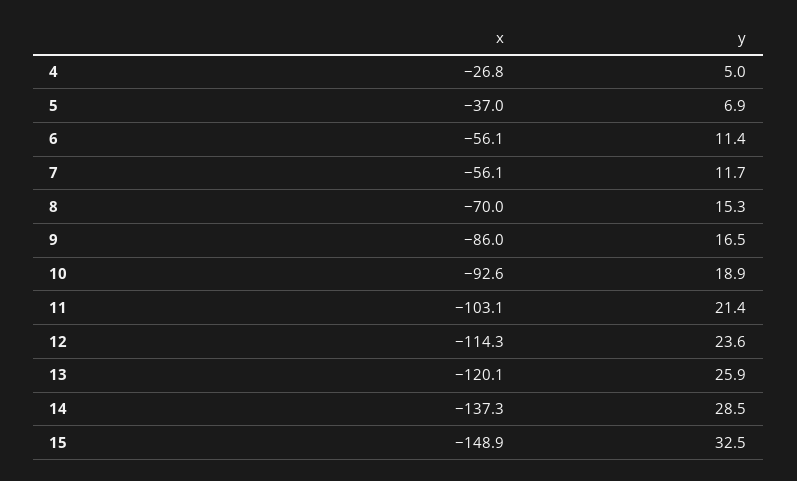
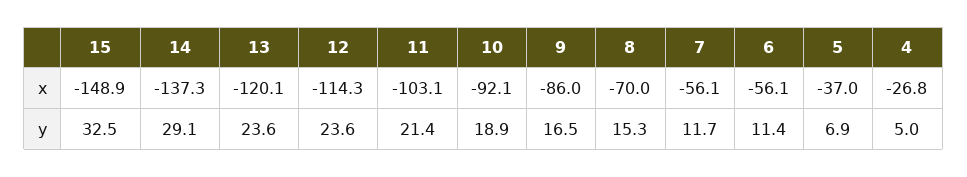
  {
    "x": {
      "4": -26.8,
      "5": -37,
      "6": -56.1,
      "7": -56.1,
      "8": -70,
      "9": -86,
-     "10": -92.6,
+     "10": -92.1,
      "11": -103.1,
      "12": -114.3,
      "13": -120.1,
      "14": -137.3,
      "15": -148.9
    },
    "y": {
      "4": 5,
      "5": 6.9,
      "6": 11.4,
      "7": 11.7,
      "8": 15.3,
      "9": 16.5,
      "10": 18.9,
      "11": 21.4,
      "12": 23.6,
-     "13": 25.9,
+     "13": 23.6,
-     "14": 28.5,
+     "14": 29.1,
      "15": 32.5
    }
  }

